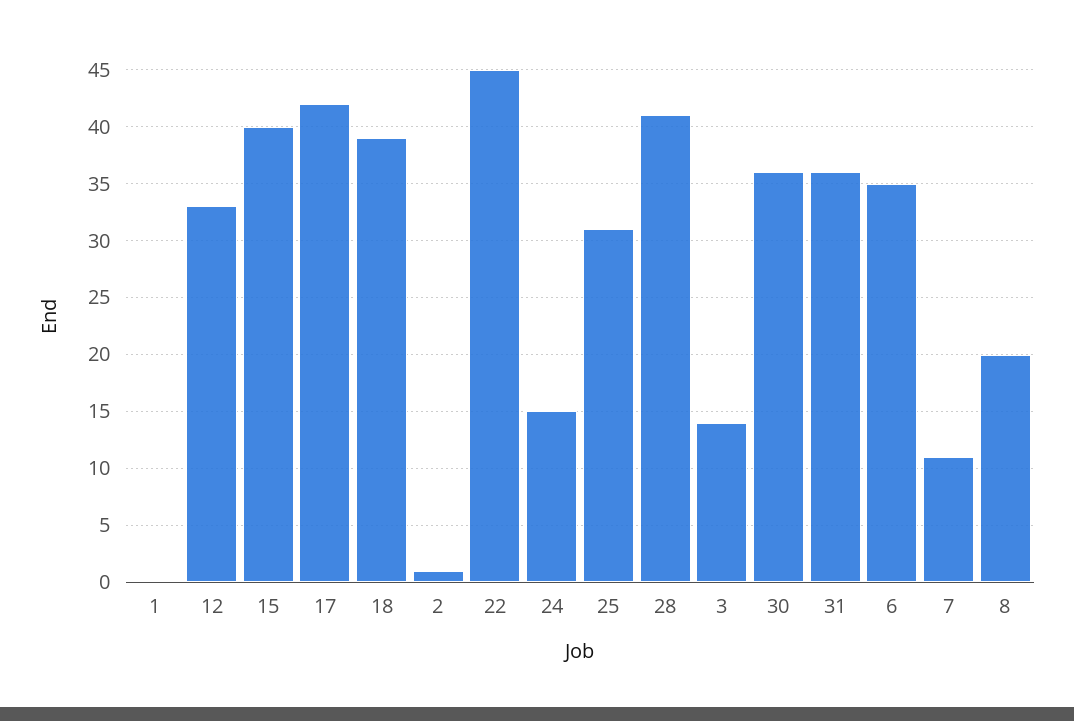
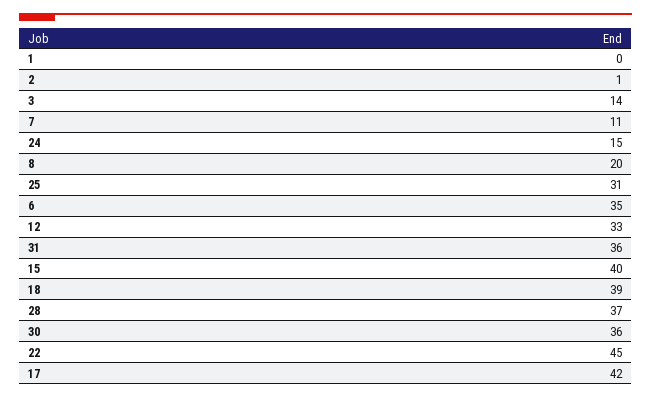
  {
    "1": 0,
    "12": 33,
    "15": 40,
    "17": 42,
    "18": 39,
    "2": 1,
    "22": 45,
    "24": 15,
    "25": 31,
-   "28": 41,
+   "28": 37,
    "3": 14,
    "30": 36,
    "31": 36,
    "6": 35,
    "7": 11,
    "8": 20
  }

